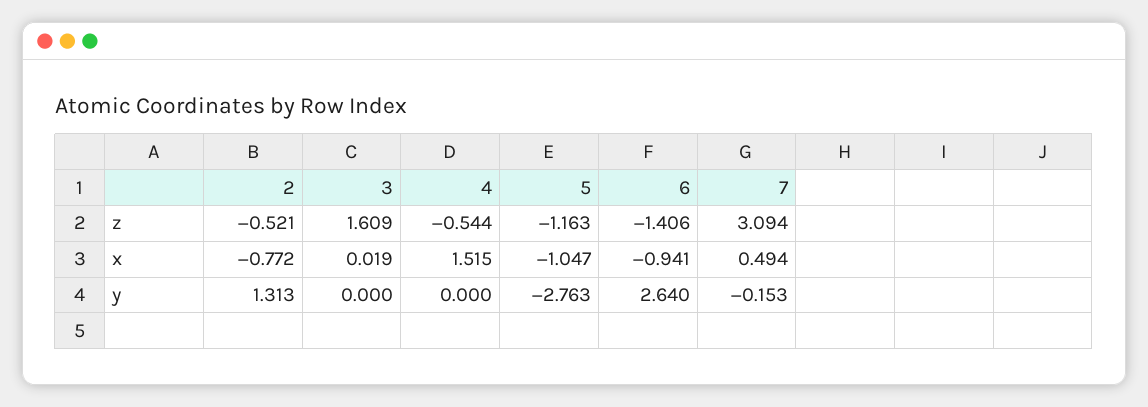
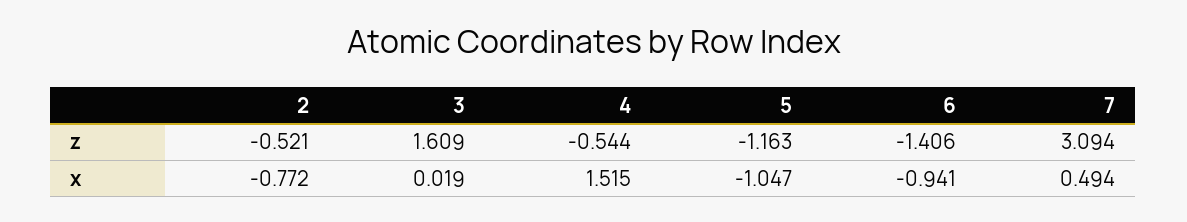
  {
    "2": {
      "z": -0.521,
-     "x": -0.772,
+     "x": -0.772
-     "y": 1.313
    },
    "3": {
      "z": 1.609,
-     "x": 0.019,
+     "x": 0.019
-     "y": 0
    },
    "4": {
      "z": -0.544,
-     "x": 1.515,
+     "x": 1.515
-     "y": 0
    },
    "5": {
      "z": -1.163,
-     "x": -1.047,
+     "x": -1.047
-     "y": -2.763
    },
    "6": {
      "z": -1.406,
-     "x": -0.941,
+     "x": -0.941
-     "y": 2.64
    },
    "7": {
      "z": 3.094,
-     "x": 0.494,
+     "x": 0.494
-     "y": -0.153
    }
  }

